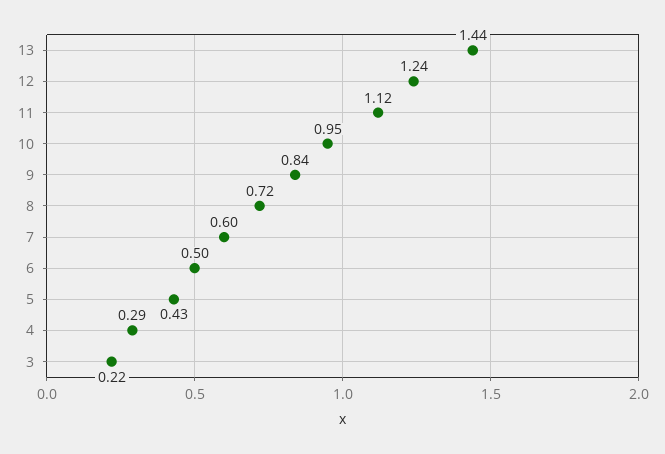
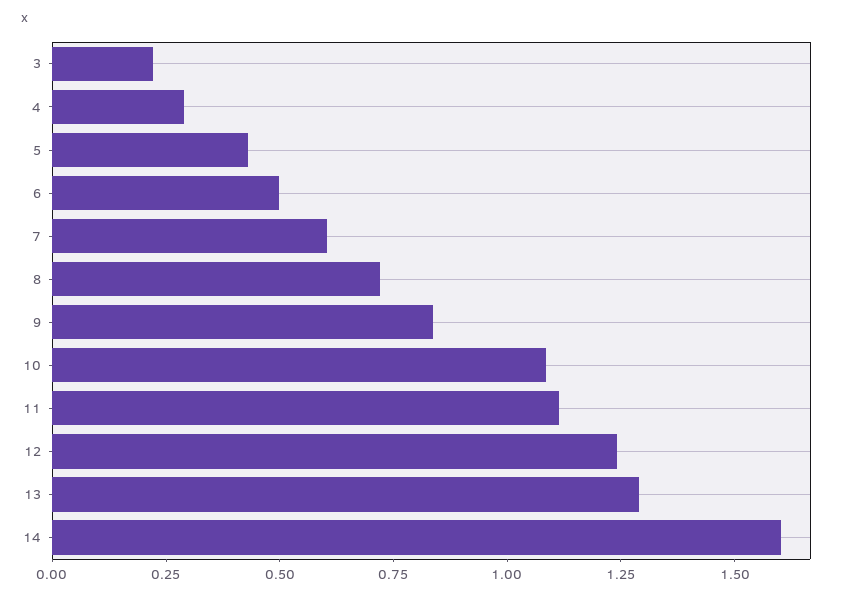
  {
-   "13": 1.44,
+   "13": 1.3,
    "12": 1.24,
    "11": 1.12,
-   "10": 0.95,
+   "10": 1.1,
    "9": 0.84,
    "8": 0.72,
    "7": 0.6,
    "6": 0.5,
    "5": 0.43,
    "4": 0.29,
-   "3": 0.22
+   "3": 0.22,
+   "14": 1.6
  }

